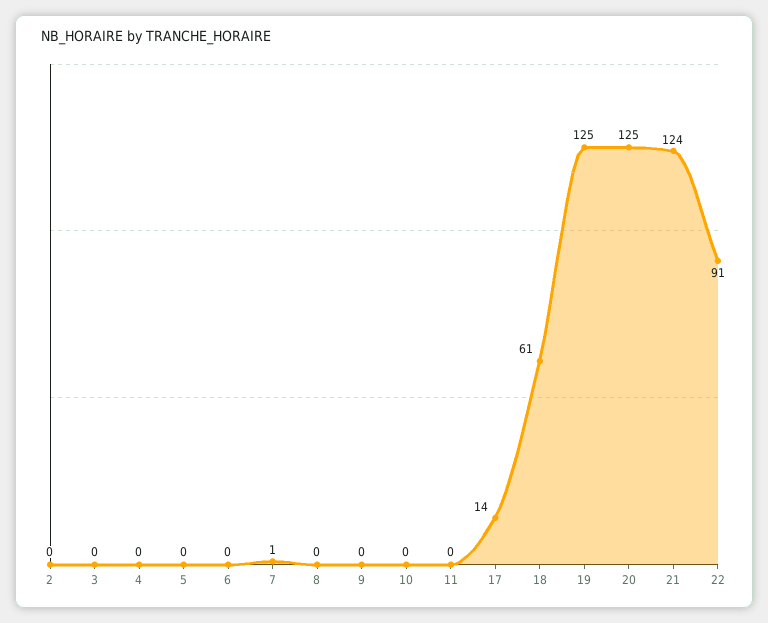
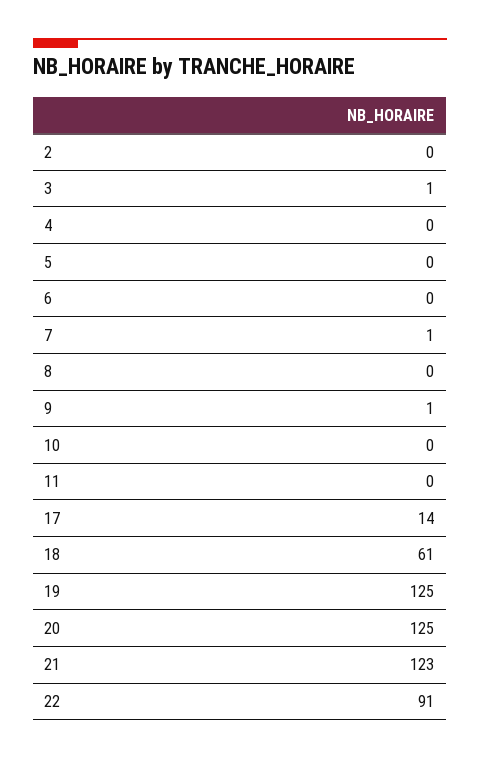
  {
    "2": 0,
-   "3": 0,
+   "3": 1,
    "4": 0,
    "5": 0,
    "6": 0,
    "7": 1,
    "8": 0,
-   "9": 0,
+   "9": 1,
    "10": 0,
    "11": 0,
    "17": 14,
    "18": 61,
    "19": 125,
    "20": 125,
-   "21": 124,
+   "21": 123,
    "22": 91
  }

